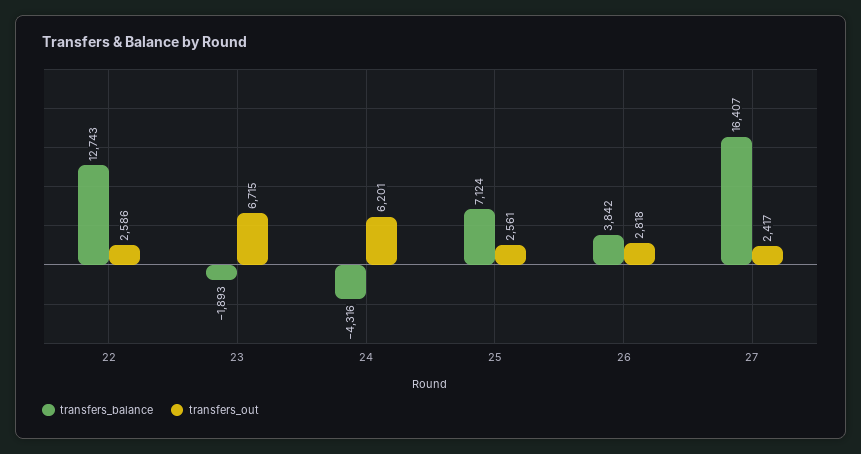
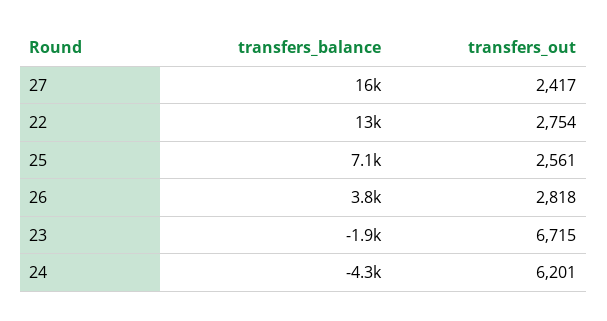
  {
    "transfers_balance": {
      "22": 12743,
      "23": -1893,
      "24": -4316,
      "25": 7124,
      "26": 3842,
      "27": 16407
    },
    "transfers_out": {
-     "22": 2586,
+     "22": 2754,
      "23": 6715,
      "24": 6201,
      "25": 2561,
      "26": 2818,
      "27": 2417
    }
  }

